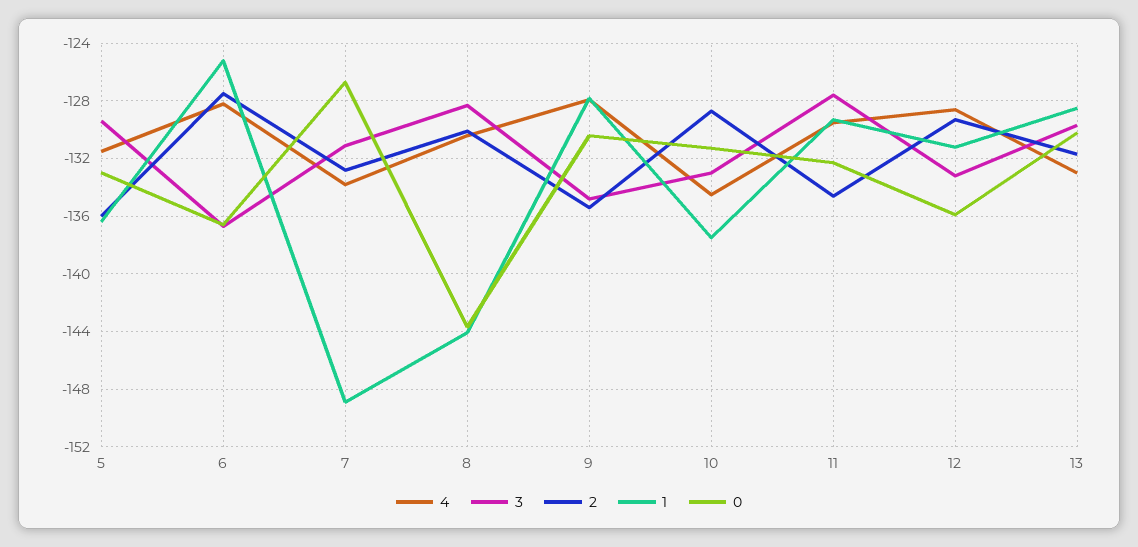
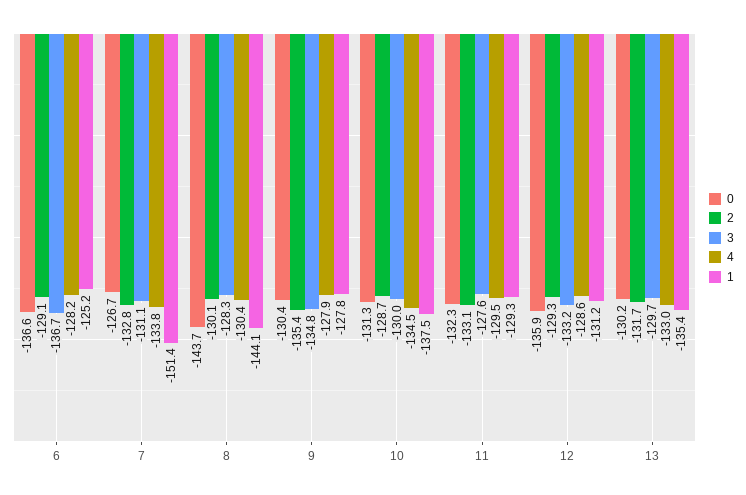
  {
    "4": {
-     "5": -131.5,
      "6": -128.2,
      "7": -133.8,
      "8": -130.4,
      "9": -127.9,
      "10": -134.5,
      "11": -129.5,
      "12": -128.6,
      "13": -133
    },
    "3": {
-     "5": -129.5,
      "6": -136.7,
      "7": -131.1,
      "8": -128.3,
      "9": -134.8,
-     "10": -133,
+     "10": -130,
      "11": -127.6,
      "12": -133.2,
      "13": -129.7
    },
    "2": {
-     "5": -136,
-     "6": -127.5,
+     "6": -129.1,
      "7": -132.8,
      "8": -130.1,
      "9": -135.4,
      "10": -128.7,
-     "11": -134.5,
+     "11": -133.1,
      "12": -129.3,
      "13": -131.7
    },
    "1": {
-     "5": -136.5,
      "6": -125.2,
-     "7": -149,
+     "7": -151.4,
      "8": -144.1,
      "9": -127.8,
      "10": -137.5,
      "11": -129.3,
      "12": -131.2,
-     "13": -128.5
+     "13": -135.4
    },
    "0": {
-     "5": -133,
      "6": -136.6,
      "7": -126.7,
      "8": -143.7,
      "9": -130.4,
      "10": -131.3,
      "11": -132.3,
      "12": -135.9,
      "13": -130.2
    }
  }

